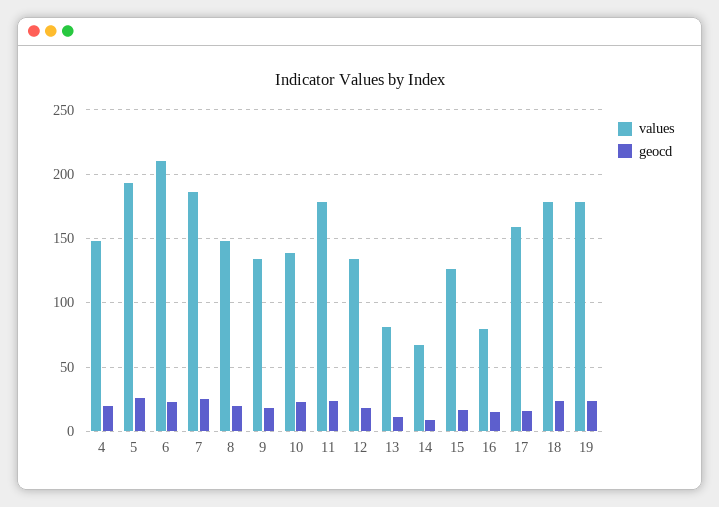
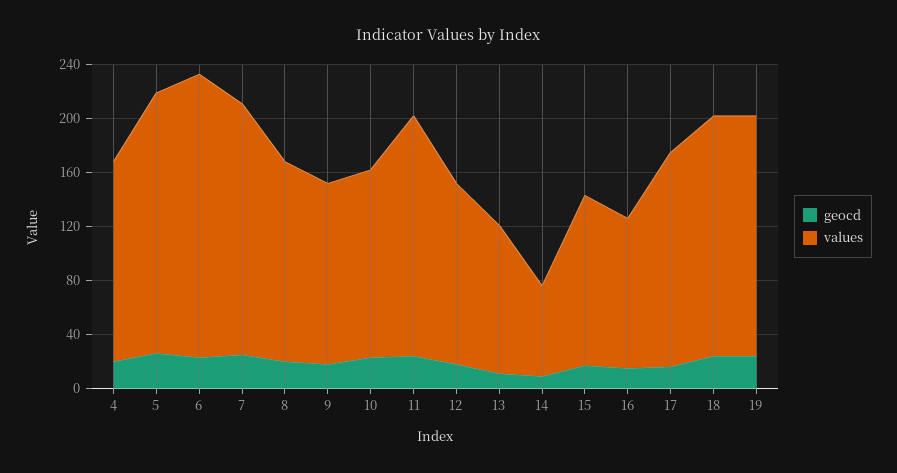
  {
    "values": {
      "4": 150,
      "5": 195,
      "6": 210,
      "7": 185,
      "8": 150,
      "9": 135,
      "10": 140,
      "11": 180,
      "12": 135,
-     "13": 80,
+     "13": 110,
      "14": 65,
      "15": 125,
-     "16": 80,
+     "16": 110,
      "17": 160,
      "18": 180,
      "19": 180
    },
    "geocd": {
      "4": 20,
      "5": 25,
      "6": 25,
      "7": 25,
      "8": 20,
      "9": 20,
      "10": 25,
      "11": 25,
      "12": 20,
      "13": 10,
      "14": 10,
      "15": 15,
      "16": 15,
      "17": 15,
      "18": 25,
      "19": 25
    }
  }

